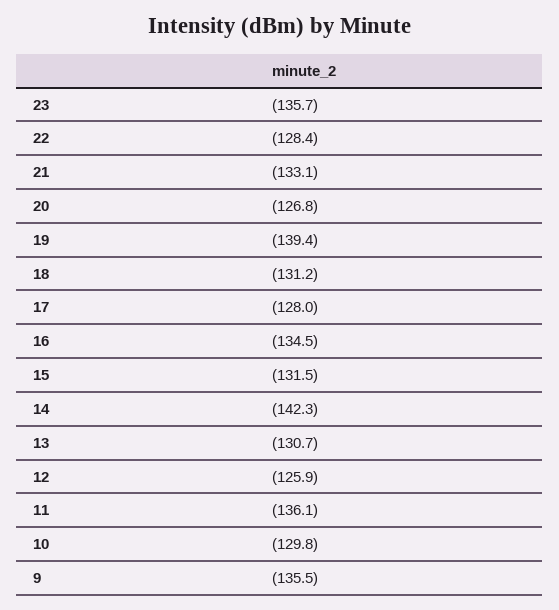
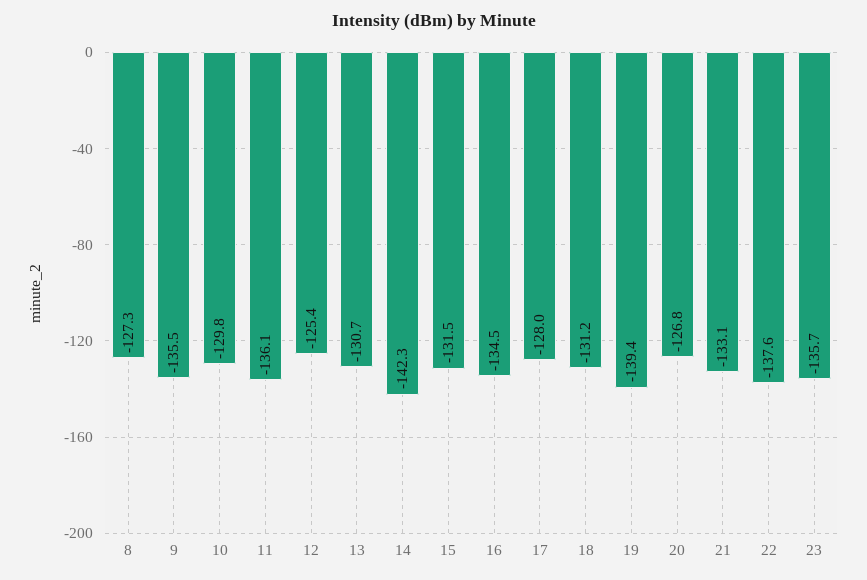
  {
    "23": -135.7,
-   "22": -128.4,
+   "22": -137.6,
    "21": -133.1,
    "20": -126.8,
    "19": -139.4,
    "18": -131.2,
    "17": -128,
    "16": -134.5,
    "15": -131.5,
    "14": -142.3,
    "13": -130.7,
-   "12": -125.9,
+   "12": -125.4,
    "11": -136.1,
    "10": -129.8,
-   "9": -135.5
+   "9": -135.5,
+   "8": -127.3
  }

